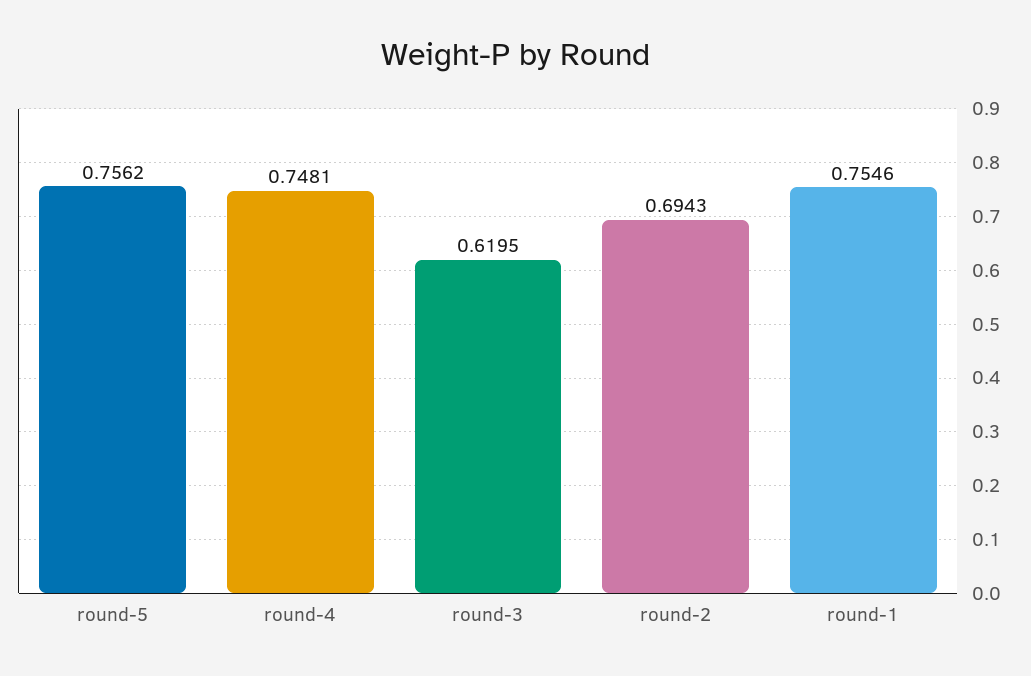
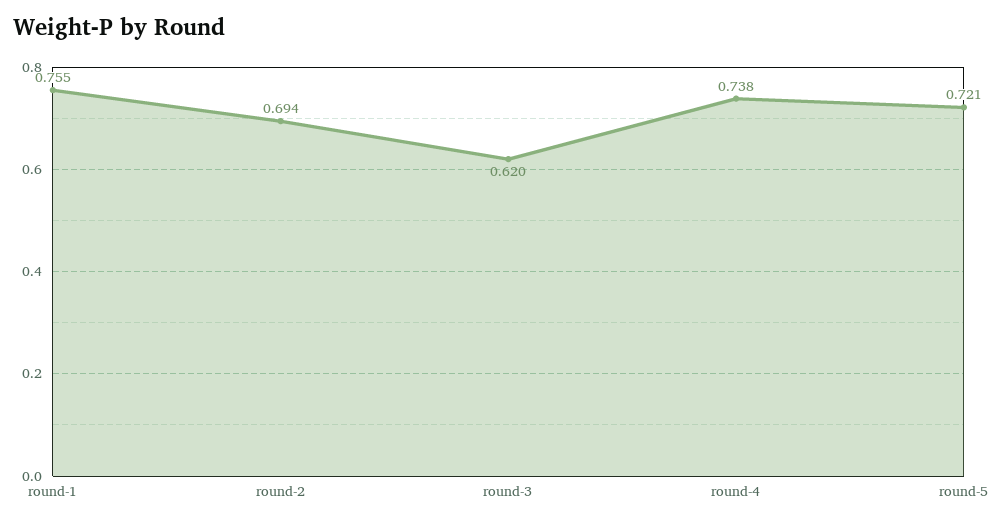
  {
-   "round-5": 0.7562,
+   "round-5": 0.721,
-   "round-4": 0.7481,
+   "round-4": 0.738,
    "round-3": 0.6195,
    "round-2": 0.6943,
    "round-1": 0.7546
  }

